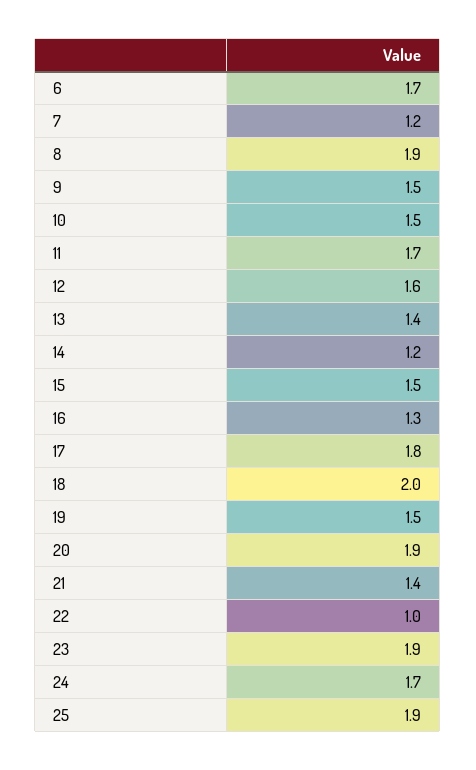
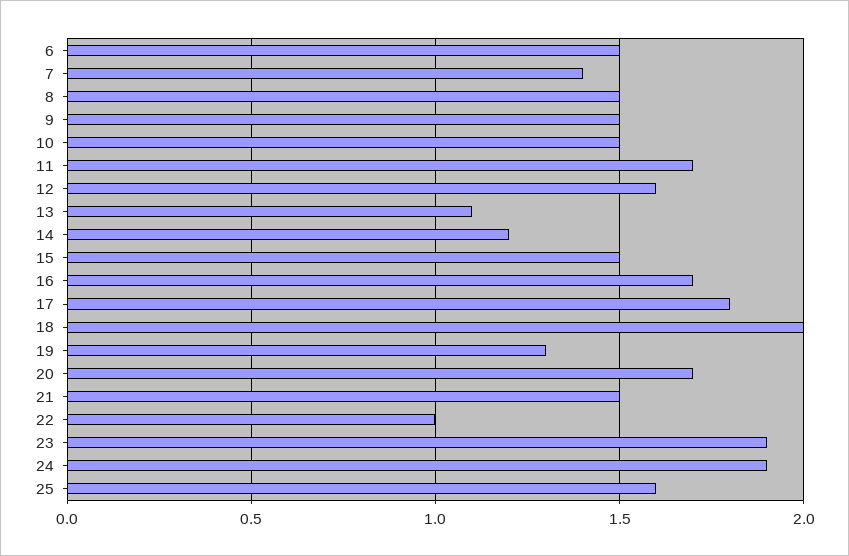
  {
-   "6": 1.7,
+   "6": 1.5,
-   "7": 1.2,
+   "7": 1.4,
-   "8": 1.9,
+   "8": 1.5,
    "9": 1.5,
    "10": 1.5,
    "11": 1.7,
    "12": 1.6,
-   "13": 1.4,
+   "13": 1.1,
    "14": 1.2,
    "15": 1.5,
-   "16": 1.3,
+   "16": 1.7,
    "17": 1.8,
    "18": 2,
-   "19": 1.5,
+   "19": 1.3,
-   "20": 1.9,
+   "20": 1.7,
-   "21": 1.4,
+   "21": 1.5,
    "22": 1,
    "23": 1.9,
-   "24": 1.7,
+   "24": 1.9,
-   "25": 1.9
+   "25": 1.6
  }

